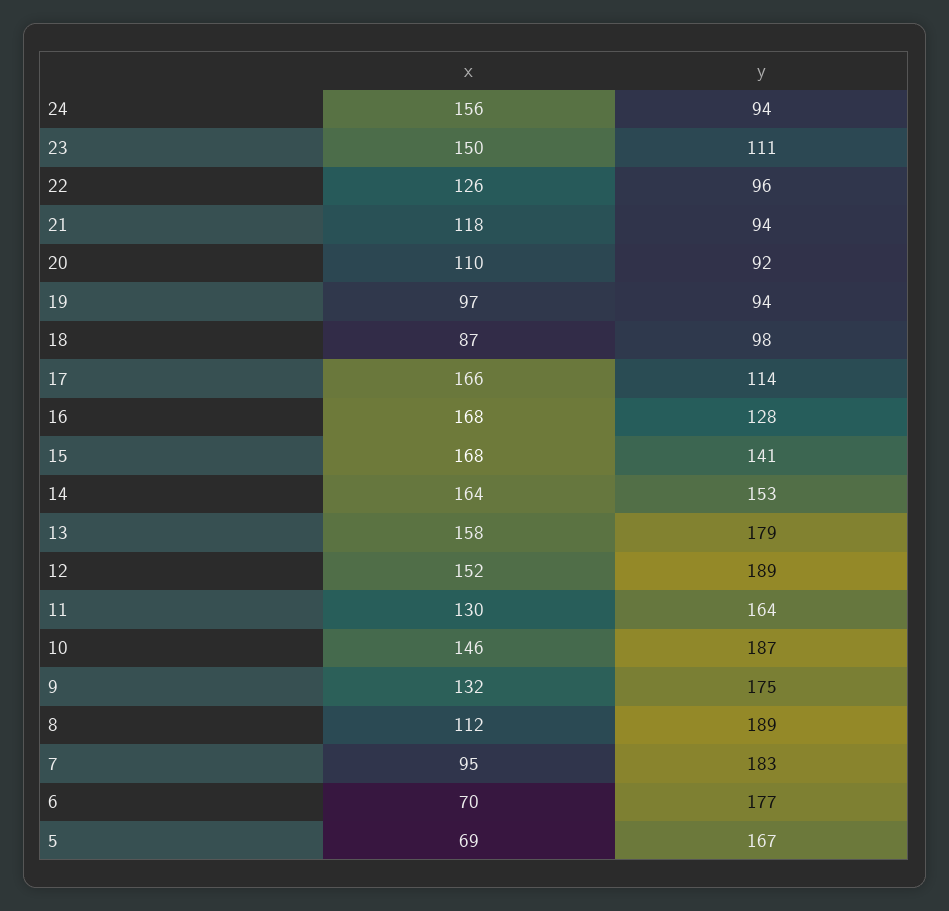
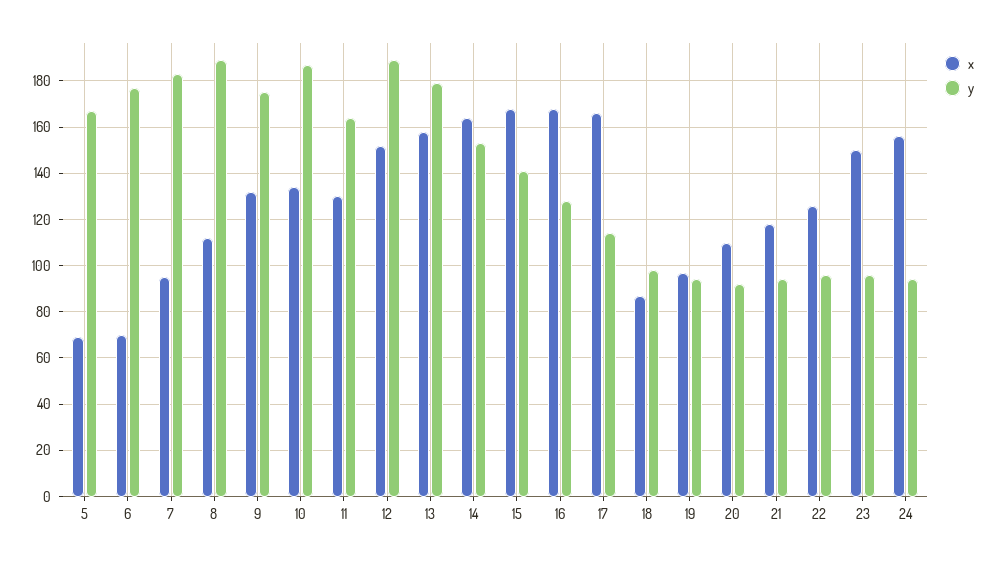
  {
    "x": {
      "24": 156,
      "23": 150,
      "22": 126,
      "21": 118,
      "20": 110,
      "19": 97,
      "18": 87,
      "17": 166,
      "16": 168,
      "15": 168,
      "14": 164,
      "13": 158,
      "12": 152,
      "11": 130,
-     "10": 146,
+     "10": 135,
      "9": 132,
      "8": 112,
      "7": 95,
      "6": 70,
      "5": 69
    },
    "y": {
      "24": 94,
-     "23": 111,
+     "23": 95,
      "22": 96,
      "21": 94,
      "20": 92,
      "19": 94,
      "18": 98,
      "17": 114,
      "16": 128,
      "15": 141,
      "14": 153,
      "13": 179,
      "12": 189,
      "11": 164,
      "10": 187,
      "9": 175,
      "8": 189,
      "7": 183,
      "6": 177,
      "5": 167
    }
  }

